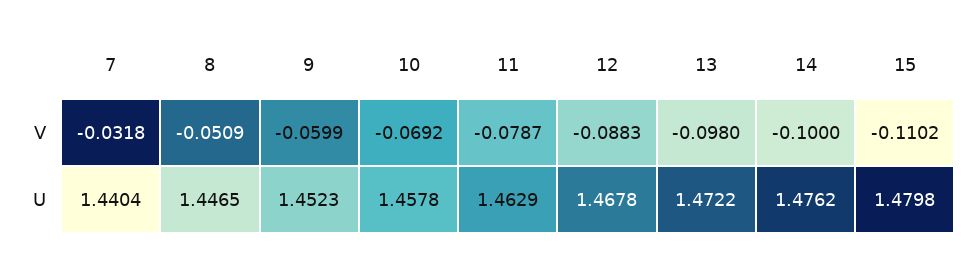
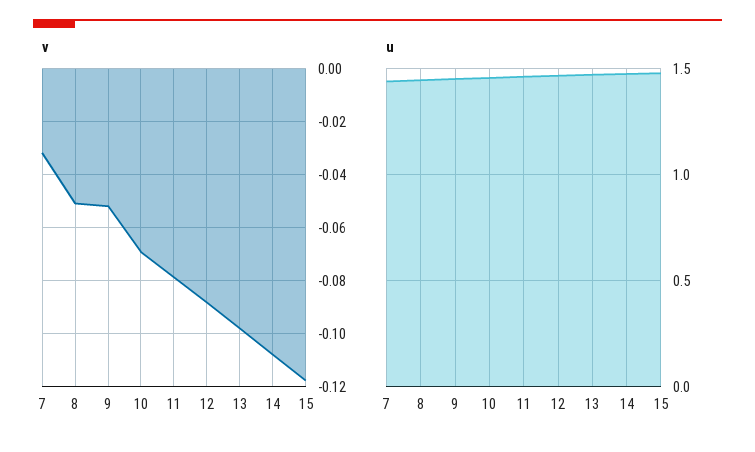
  {
    "V": {
      "7": -0.0318,
      "8": -0.0509,
-     "9": -0.0599,
+     "9": -0.0525,
      "10": -0.0692,
      "11": -0.0787,
      "12": -0.0883,
      "13": -0.098,
-     "14": -0.1,
+     "14": -0.1075,
-     "15": -0.1102
+     "15": -0.1175
    },
    "U": {
      "7": 1.4404,
      "8": 1.4465,
      "9": 1.4523,
      "10": 1.4578,
      "11": 1.4629,
      "12": 1.4678,
      "13": 1.4722,
      "14": 1.4762,
      "15": 1.4798
    }
  }

